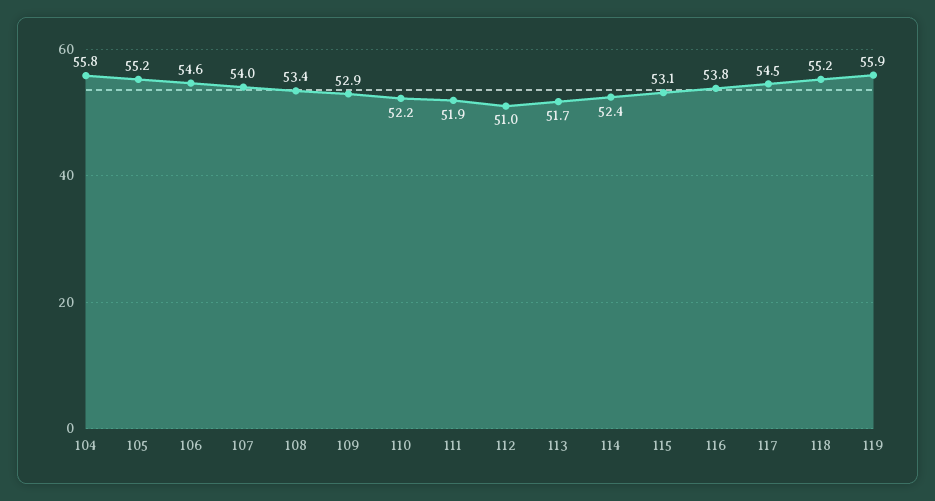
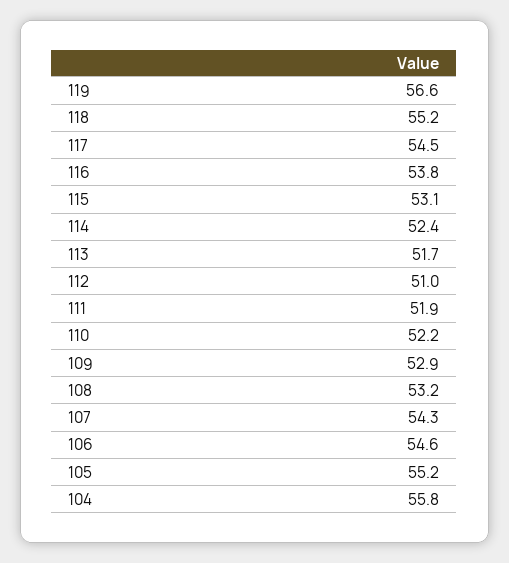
  {
    "104": 55.8,
    "105": 55.2,
    "106": 54.6,
-   "107": 54,
+   "107": 54.3,
-   "108": 53.4,
+   "108": 53.2,
    "109": 52.9,
    "110": 52.2,
    "111": 51.9,
    "112": 51,
    "113": 51.7,
    "114": 52.4,
    "115": 53.1,
    "116": 53.8,
    "117": 54.5,
    "118": 55.2,
-   "119": 55.9
+   "119": 56.6
  }

